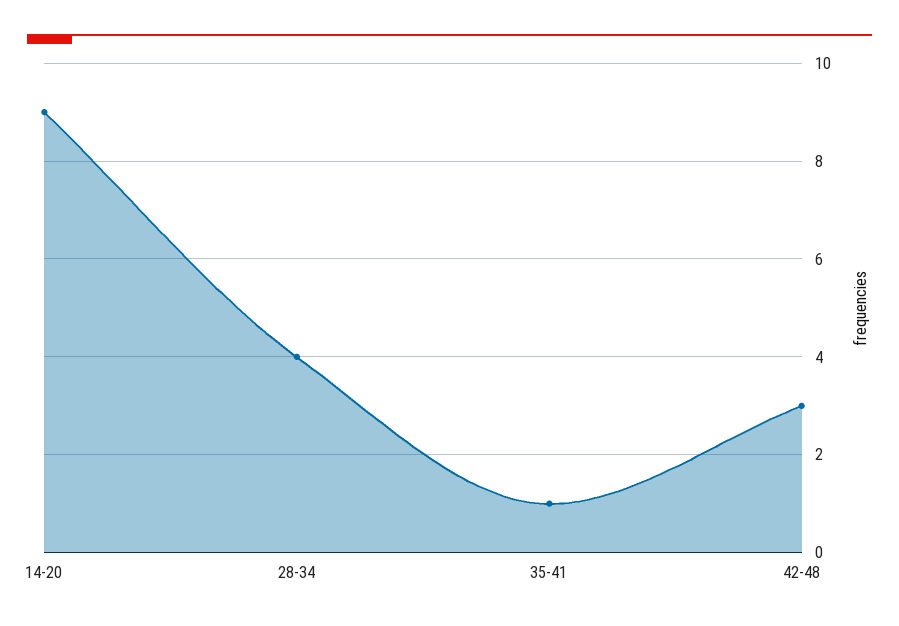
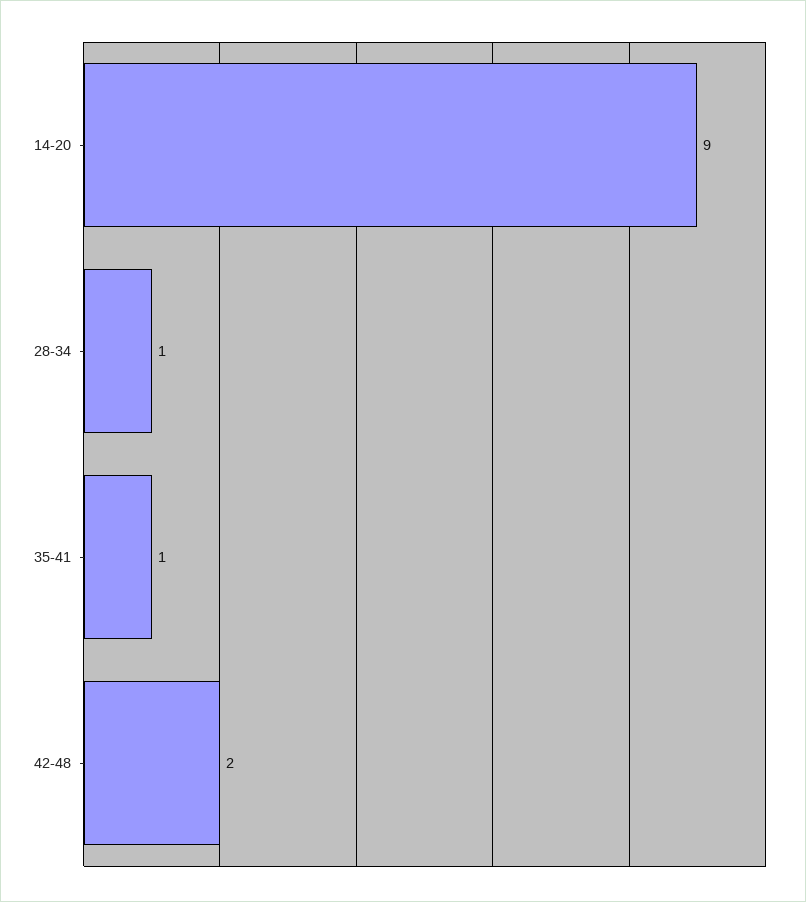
  {
    "14-20": 9,
-   "28-34": 4,
+   "28-34": 1,
    "35-41": 1,
-   "42-48": 3
+   "42-48": 2
  }

